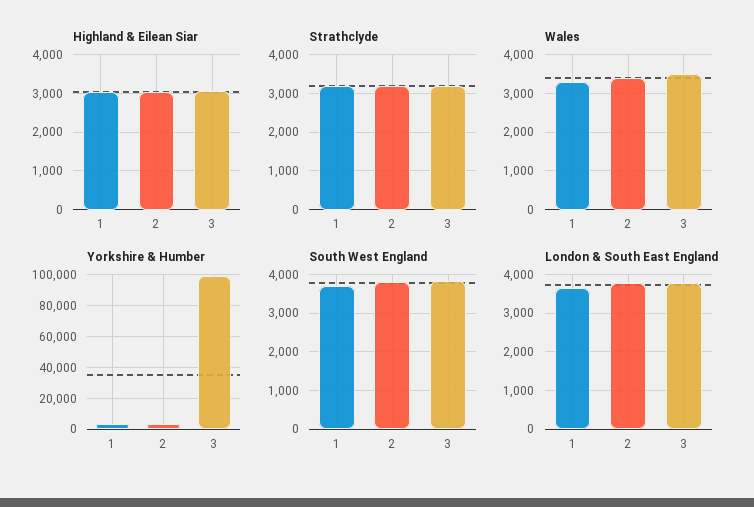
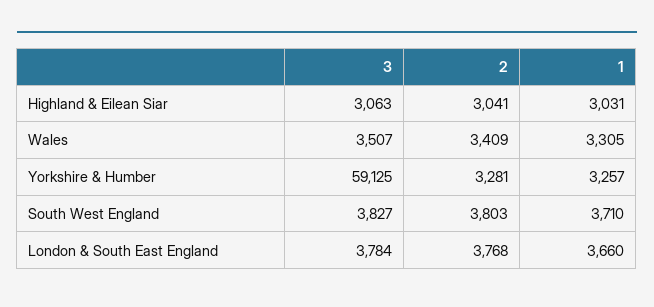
  {
    "Highland & Eilean Siar": {
      "1": 3031,
      "2": 3041,
      "3": 3063
    },
-   "Strathclyde": {
-     "1": 3200,
-     "2": 3200,
-     "3": 3200
-   },
    "Wales": {
      "1": 3305,
      "2": 3409,
      "3": 3507
    },
    "Yorkshire & Humber": {
      "1": 3257,
      "2": 3281,
-     "3": 100000
+     "3": 59125
    },
    "South West England": {
      "1": 3710,
      "2": 3803,
      "3": 3827
    },
    "London & South East England": {
      "1": 3660,
      "2": 3768,
      "3": 3784
    }
  }

